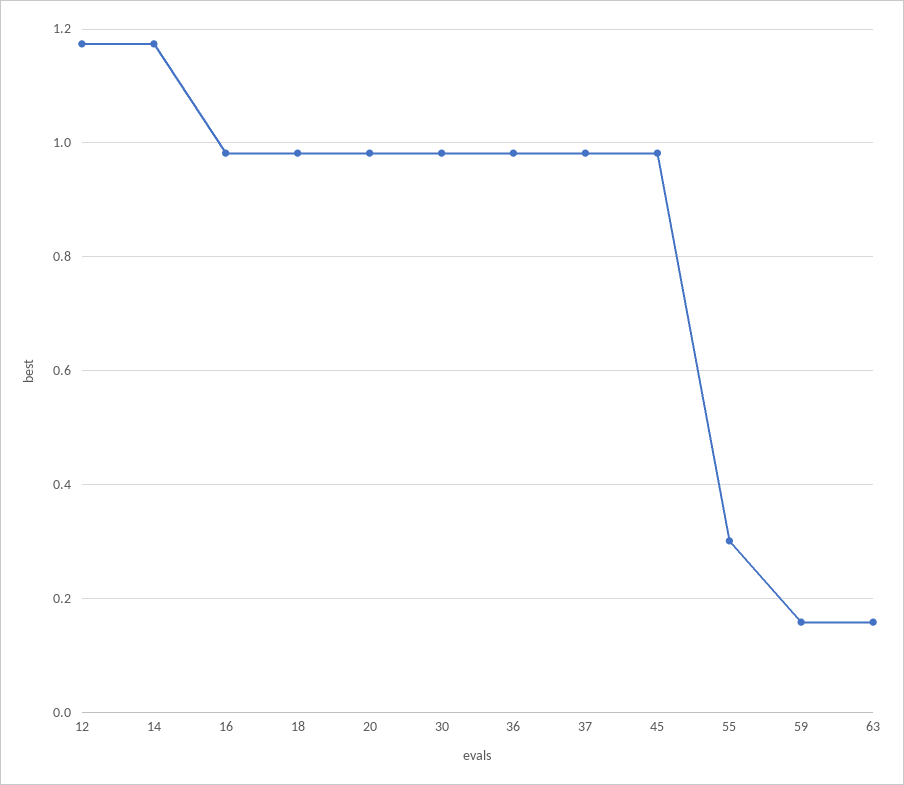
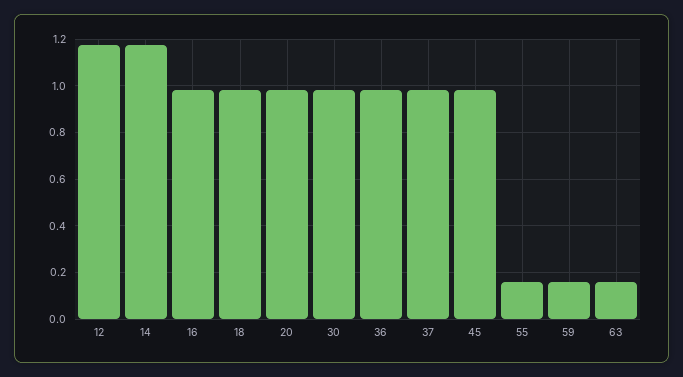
  {
    "12": 1.18,
    "14": 1.18,
    "16": 0.98,
    "18": 0.98,
    "20": 0.98,
    "30": 0.98,
    "36": 0.98,
    "37": 0.98,
    "45": 0.98,
-   "55": 0.3,
+   "55": 0.15,
    "59": 0.16,
    "63": 0.16
  }

